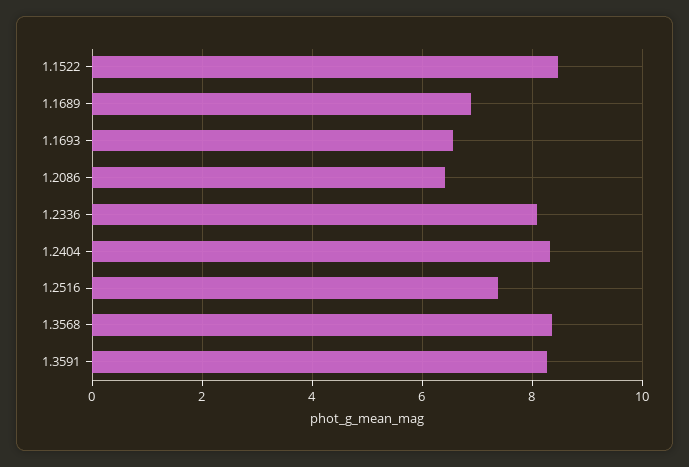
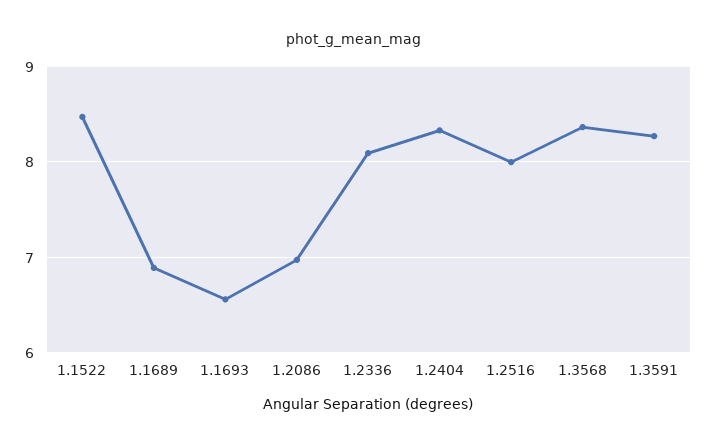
  {
    "1.1522": 8.5,
    "1.1689": 6.9,
    "1.1693": 6.6,
-   "1.2086": 6.4,
+   "1.2086": 7,
    "1.2336": 8.1,
    "1.2404": 8.3,
-   "1.2516": 7.4,
+   "1.2516": 8,
    "1.3568": 8.4,
    "1.3591": 8.3
  }

